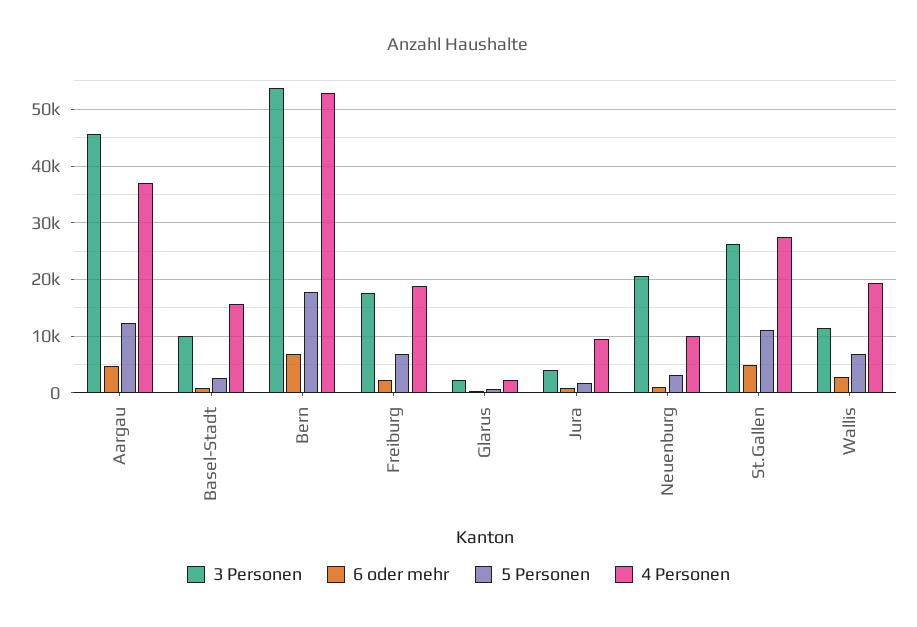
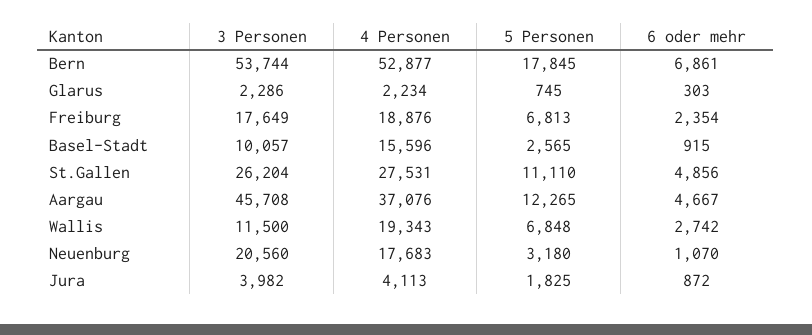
  {
    "3 Personen": {
      "Aargau": 45708,
      "Basel-Stadt": 10057,
      "Bern": 53744,
      "Freiburg": 17649,
      "Glarus": 2286,
      "Jura": 3982,
      "Neuenburg": 20560,
      "St.Gallen": 26204,
      "Wallis": 11500
    },
    "6 oder mehr": {
      "Aargau": 4667,
      "Basel-Stadt": 915,
      "Bern": 6861,
      "Freiburg": 2354,
      "Glarus": 303,
      "Jura": 872,
      "Neuenburg": 1070,
      "St.Gallen": 4856,
      "Wallis": 2742
    },
    "5 Personen": {
      "Aargau": 12265,
      "Basel-Stadt": 2565,
      "Bern": 17845,
      "Freiburg": 6813,
      "Glarus": 745,
      "Jura": 1825,
      "Neuenburg": 3180,
      "St.Gallen": 11110,
      "Wallis": 6848
    },
    "4 Personen": {
      "Aargau": 37076,
      "Basel-Stadt": 15596,
      "Bern": 52877,
      "Freiburg": 18876,
      "Glarus": 2234,
-     "Jura": 10000,
+     "Jura": 4113,
-     "Neuenburg": 10000,
+     "Neuenburg": 17683,
      "St.Gallen": 27531,
      "Wallis": 19343
    }
  }

